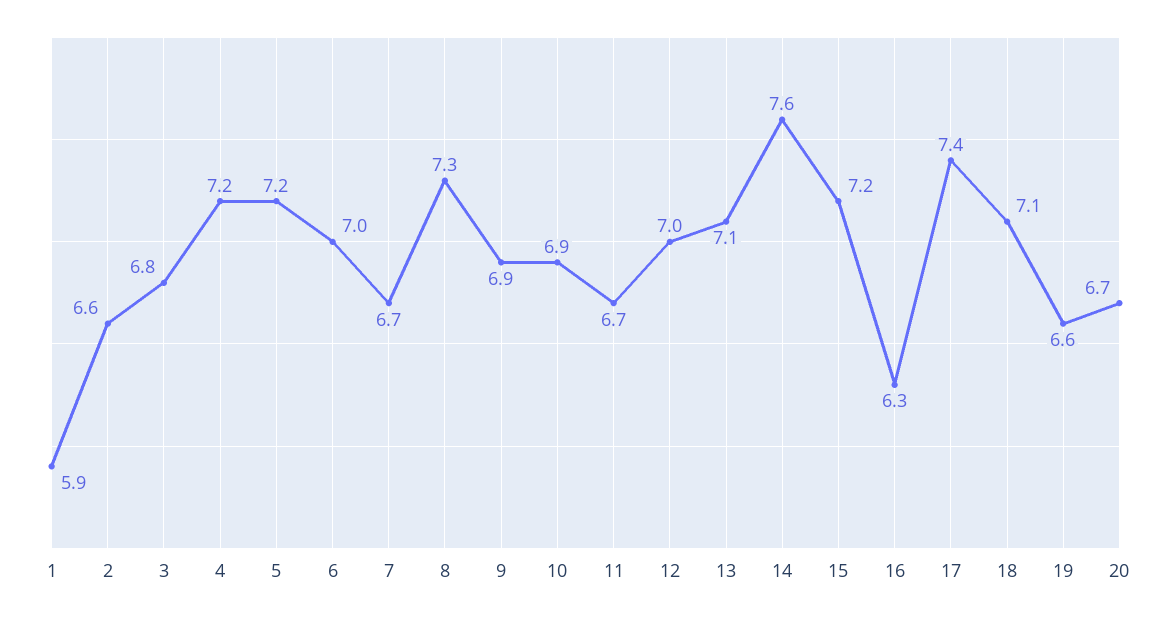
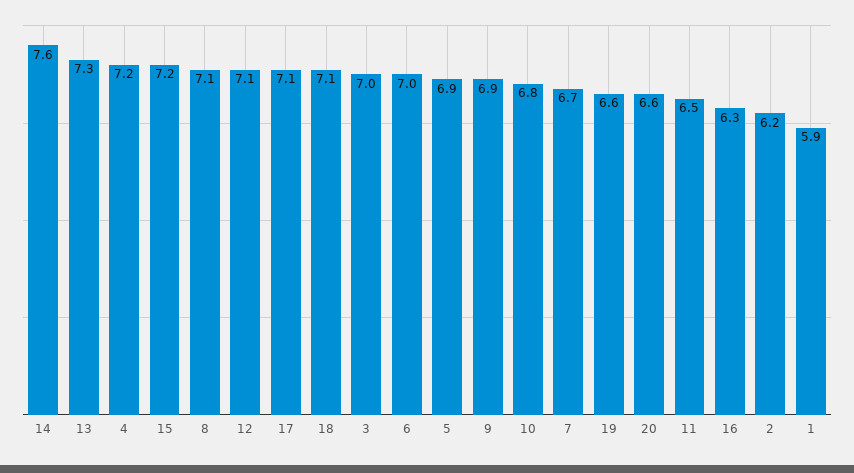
  {
    "1": 5.9,
-   "2": 6.6,
+   "2": 6.2,
-   "3": 6.8,
+   "3": 7,
    "4": 7.2,
-   "5": 7.2,
+   "5": 6.9,
    "6": 7,
    "7": 6.7,
-   "8": 7.3,
+   "8": 7.1,
    "9": 6.9,
-   "10": 6.9,
+   "10": 6.8,
-   "11": 6.7,
+   "11": 6.5,
-   "12": 7,
+   "12": 7.1,
-   "13": 7.1,
+   "13": 7.3,
    "14": 7.6,
    "15": 7.2,
    "16": 6.3,
-   "17": 7.4,
+   "17": 7.1,
    "18": 7.1,
    "19": 6.6,
-   "20": 6.7
+   "20": 6.6
  }

